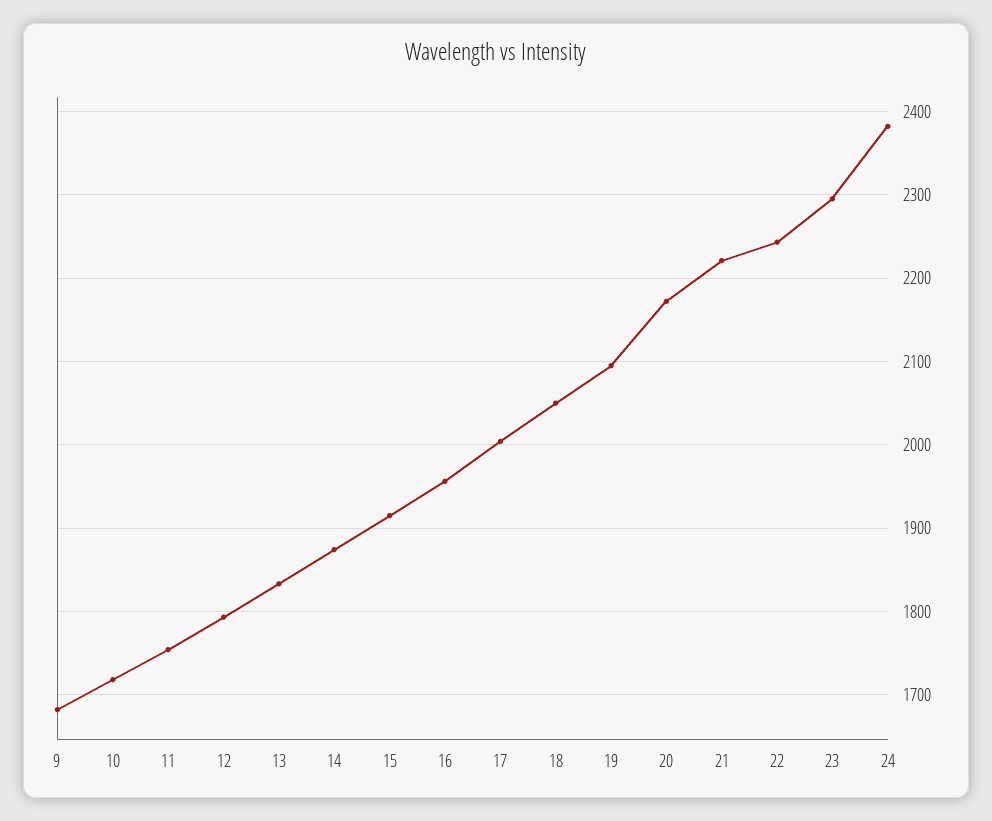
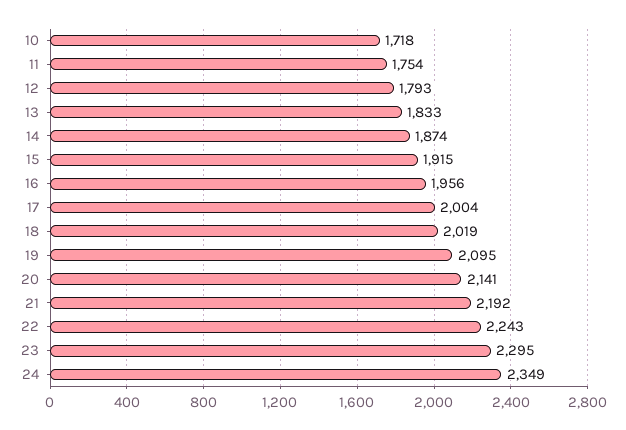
  {
-   "9": 1680,
    "10": 1718,
    "11": 1754,
    "12": 1793,
    "13": 1833,
    "14": 1874,
    "15": 1915,
    "16": 1956,
    "17": 2004,
-   "18": 2050,
+   "18": 2019,
    "19": 2095,
-   "20": 2170,
+   "20": 2141,
-   "21": 2220,
+   "21": 2192,
    "22": 2243,
    "23": 2295,
-   "24": 2380
+   "24": 2349
  }

